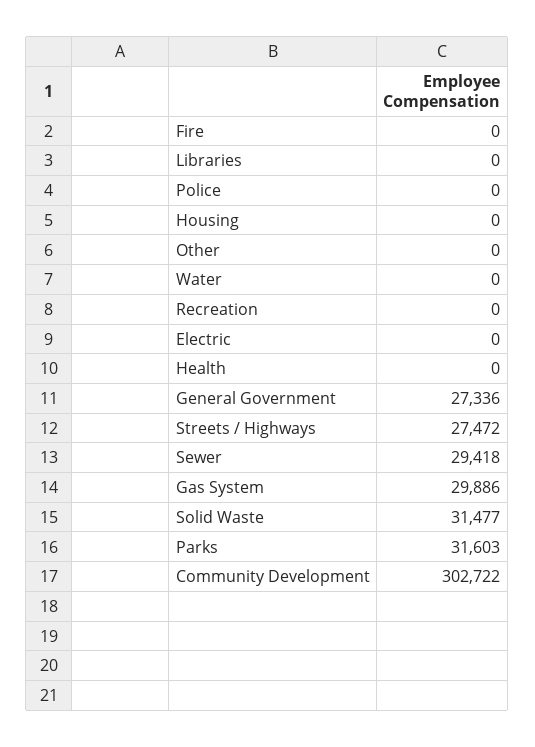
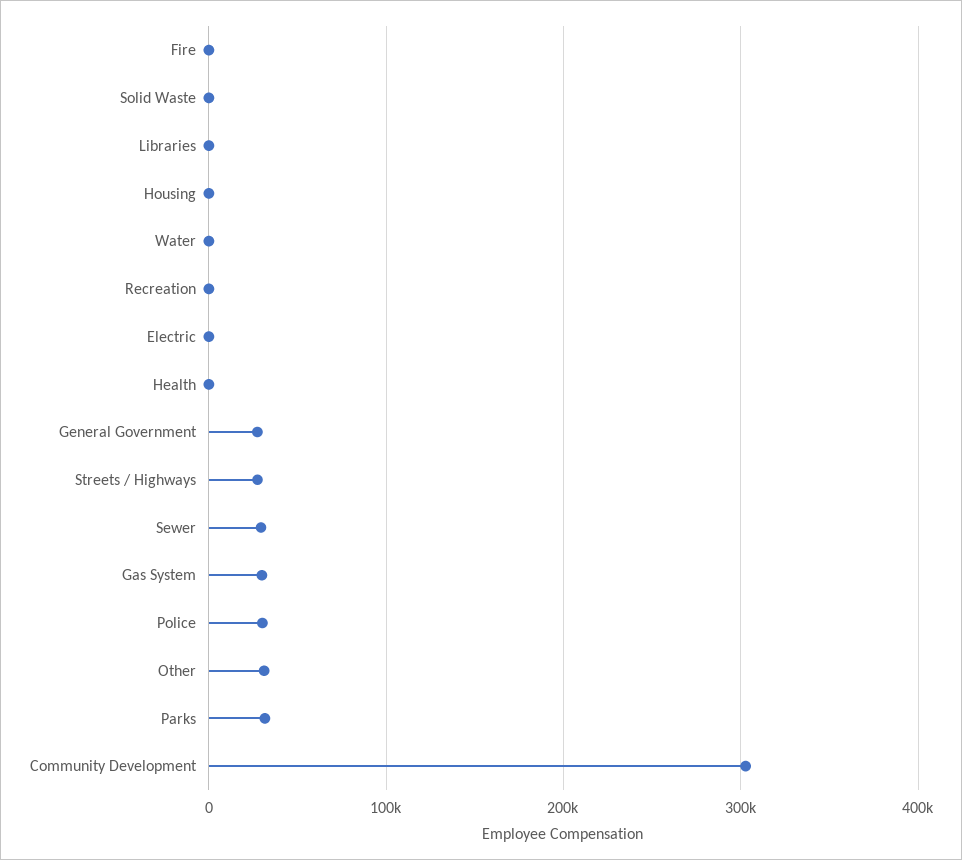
  {
    "Fire": 0,
    "Libraries": 0,
-   "Police": 0,
+   "Police": 30000,
    "Housing": 0,
-   "Other": 0,
+   "Other": 30000,
    "Water": 0,
    "Recreation": 0,
    "Electric": 0,
    "Health": 0,
    "General Government": 27336,
    "Streets / Highways": 27472,
    "Sewer": 29418,
    "Gas System": 29886,
-   "Solid Waste": 31477,
+   "Solid Waste": 0,
    "Parks": 31603,
    "Community Development": 302722
  }

